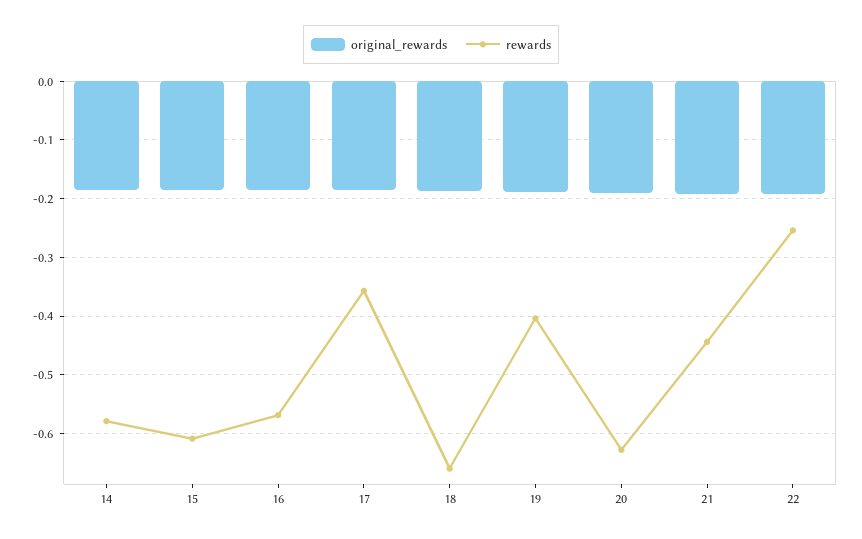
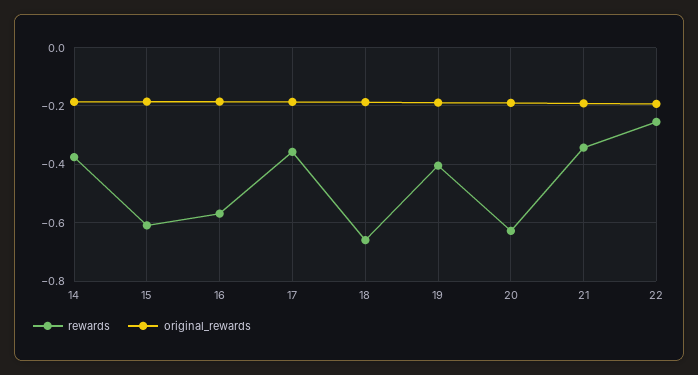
  {
    "original_rewards": {
      "14": -0.18,
      "15": -0.18,
      "16": -0.18,
      "17": -0.18,
      "18": -0.18,
      "19": -0.18,
      "20": -0.18,
      "21": -0.2,
      "22": -0.2
    },
    "rewards": {
-     "14": -0.58,
+     "14": -0.375,
      "15": -0.6,
      "16": -0.56,
      "17": -0.36,
      "18": -0.66,
      "19": -0.4,
      "20": -0.62,
-     "21": -0.44,
+     "21": -0.35,
      "22": -0.26
    }
  }

